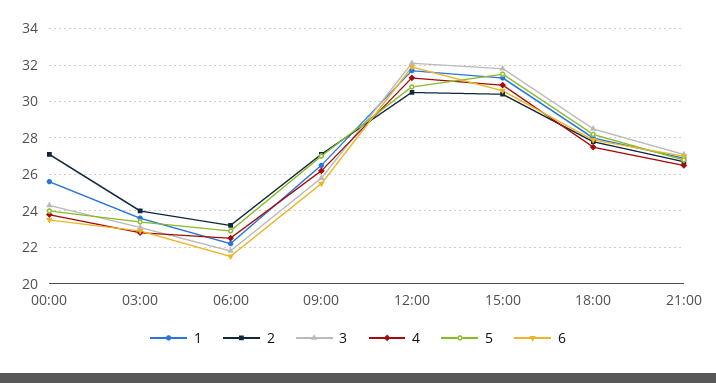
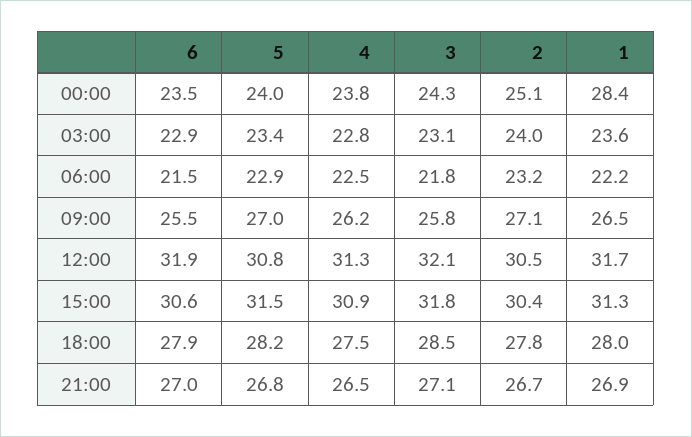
  {
    "1": {
-     "00:00": 25.5,
+     "00:00": 28.4,
      "03:00": 23.6,
      "06:00": 22.2,
      "09:00": 26.5,
      "12:00": 31.7,
      "15:00": 31.3,
      "18:00": 28,
      "21:00": 26.9
    },
    "2": {
-     "00:00": 27,
+     "00:00": 25.1,
      "03:00": 24,
      "06:00": 23.2,
      "09:00": 27.1,
      "12:00": 30.5,
      "15:00": 30.4,
      "18:00": 27.8,
      "21:00": 26.7
    },
    "3": {
      "00:00": 24.3,
      "03:00": 23.1,
      "06:00": 21.8,
      "09:00": 25.8,
      "12:00": 32.1,
      "15:00": 31.8,
      "18:00": 28.5,
      "21:00": 27.1
    },
    "4": {
      "00:00": 23.8,
      "03:00": 22.8,
      "06:00": 22.5,
      "09:00": 26.2,
      "12:00": 31.3,
      "15:00": 30.9,
      "18:00": 27.5,
      "21:00": 26.5
    },
    "5": {
      "00:00": 24,
      "03:00": 23.4,
      "06:00": 22.9,
      "09:00": 27,
      "12:00": 30.8,
      "15:00": 31.5,
      "18:00": 28.2,
      "21:00": 26.8
    },
    "6": {
      "00:00": 23.5,
      "03:00": 22.9,
      "06:00": 21.5,
      "09:00": 25.5,
      "12:00": 31.9,
      "15:00": 30.6,
      "18:00": 27.9,
      "21:00": 27
    }
  }

